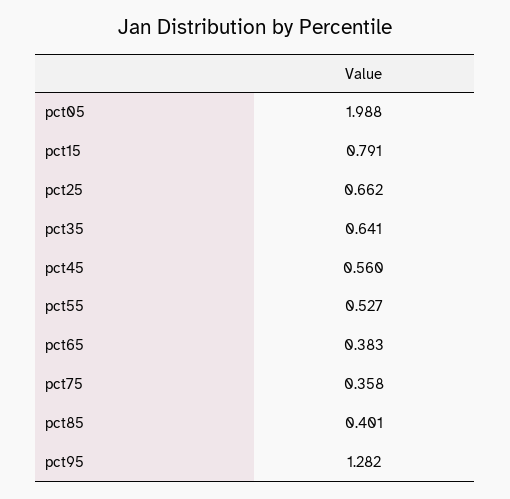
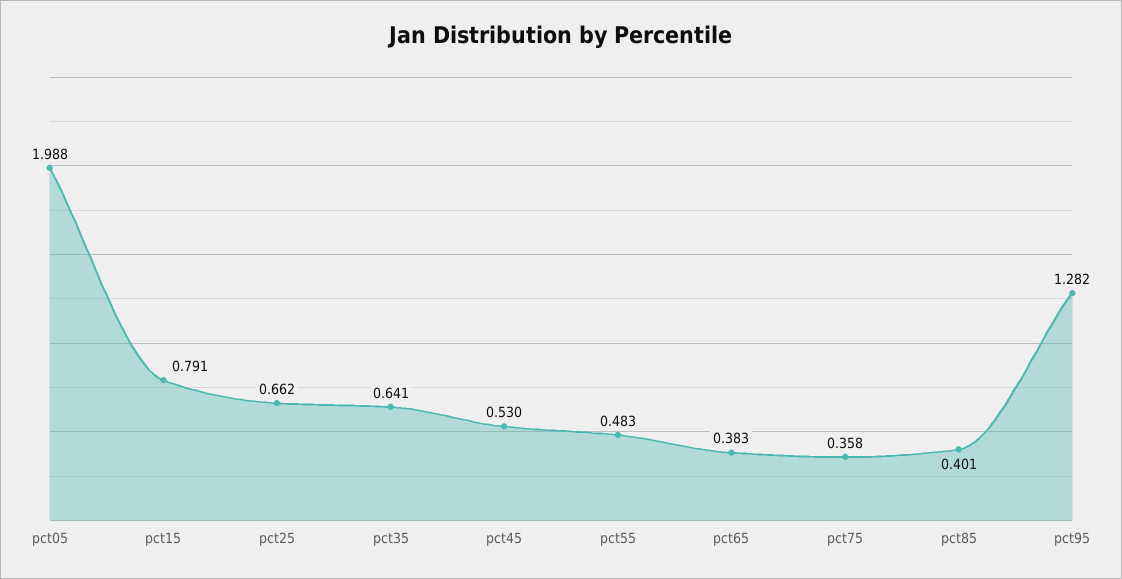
  {
    "pct05": 1.988,
    "pct15": 0.791,
    "pct25": 0.662,
    "pct35": 0.641,
-   "pct45": 0.56,
+   "pct45": 0.53,
-   "pct55": 0.527,
+   "pct55": 0.483,
    "pct65": 0.383,
    "pct75": 0.358,
    "pct85": 0.401,
    "pct95": 1.282
  }

